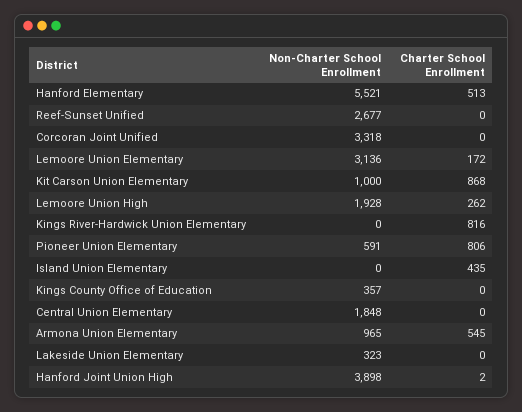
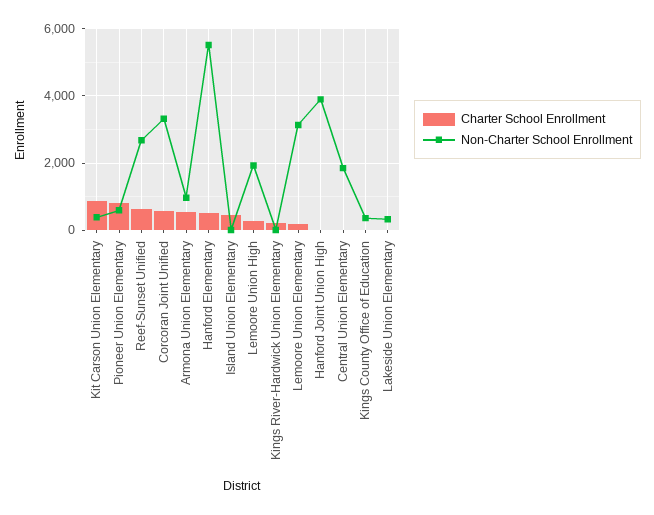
  {
    "Non-Charter School Enrollment": {
      "Hanford Elementary": 5521,
      "Reef-Sunset Unified": 2677,
      "Corcoran Joint Unified": 3318,
      "Lemoore Union Elementary": 3136,
-     "Kit Carson Union Elementary": 1000,
+     "Kit Carson Union Elementary": 400,
      "Lemoore Union High": 1928,
      "Kings River-Hardwick Union Elementary": 0,
      "Pioneer Union Elementary": 591,
      "Island Union Elementary": 0,
      "Kings County Office of Education": 357,
      "Central Union Elementary": 1848,
      "Armona Union Elementary": 965,
      "Lakeside Union Elementary": 323,
      "Hanford Joint Union High": 3898
    },
    "Charter School Enrollment": {
      "Hanford Elementary": 513,
-     "Reef-Sunset Unified": 0,
+     "Reef-Sunset Unified": 600,
-     "Corcoran Joint Unified": 0,
+     "Corcoran Joint Unified": 600,
      "Lemoore Union Elementary": 172,
      "Kit Carson Union Elementary": 868,
      "Lemoore Union High": 262,
-     "Kings River-Hardwick Union Elementary": 816,
+     "Kings River-Hardwick Union Elementary": 200,
      "Pioneer Union Elementary": 806,
      "Island Union Elementary": 435,
      "Kings County Office of Education": 0,
      "Central Union Elementary": 0,
      "Armona Union Elementary": 545,
      "Lakeside Union Elementary": 0,
      "Hanford Joint Union High": 2
    }
  }

